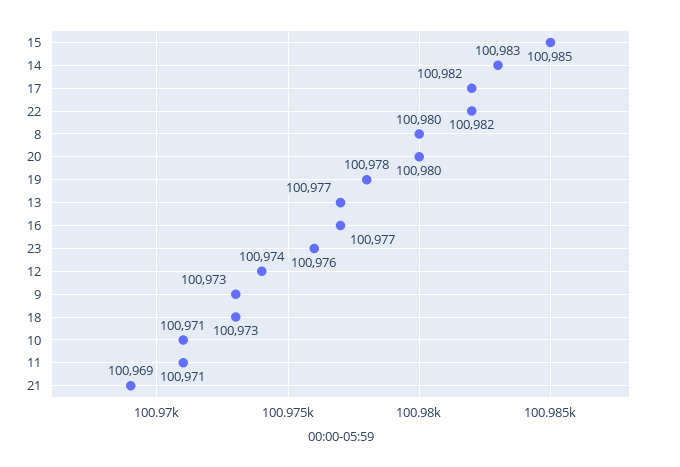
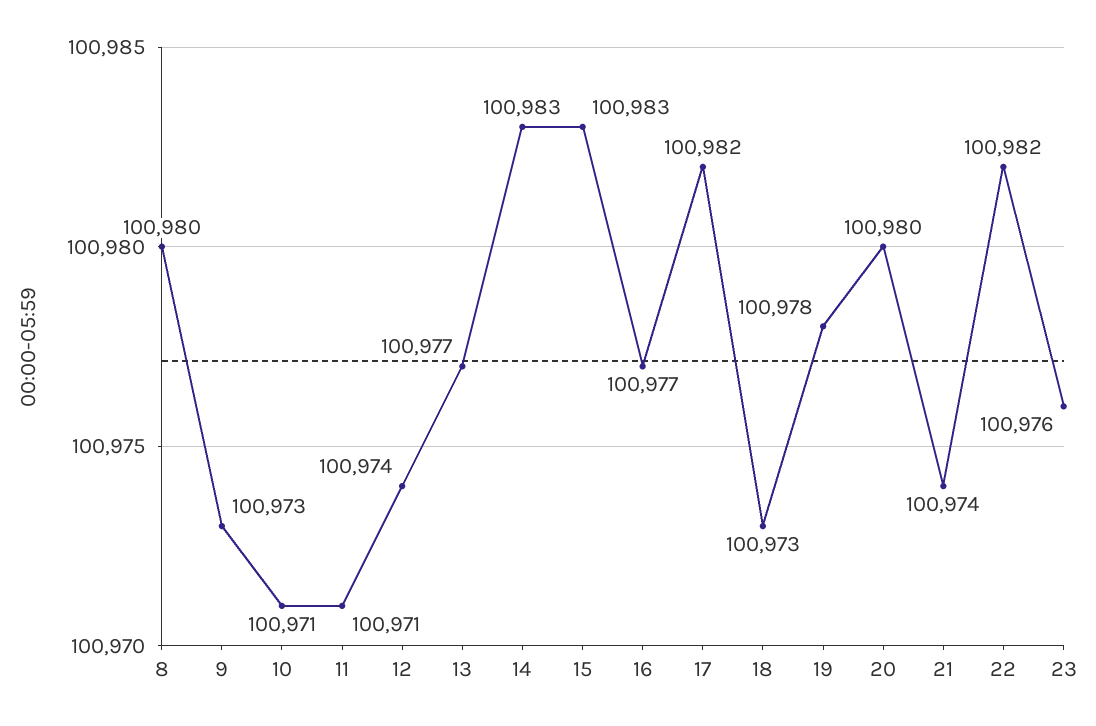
  {
-   "15": 100985,
+   "15": 100983,
    "14": 100983,
    "17": 100982,
    "22": 100982,
    "8": 100980,
    "20": 100980,
    "19": 100978,
    "13": 100977,
    "16": 100977,
    "23": 100976,
    "12": 100974,
    "9": 100973,
    "18": 100973,
    "10": 100971,
    "11": 100971,
-   "21": 100969
+   "21": 100974
  }

